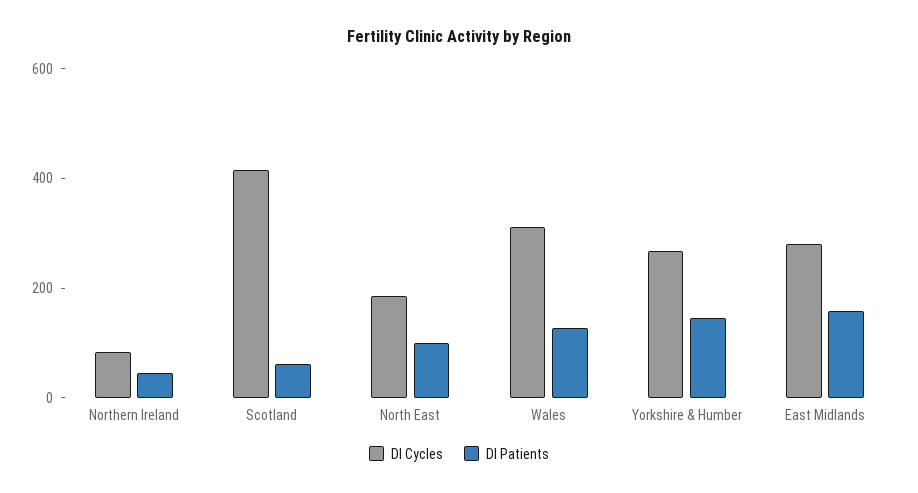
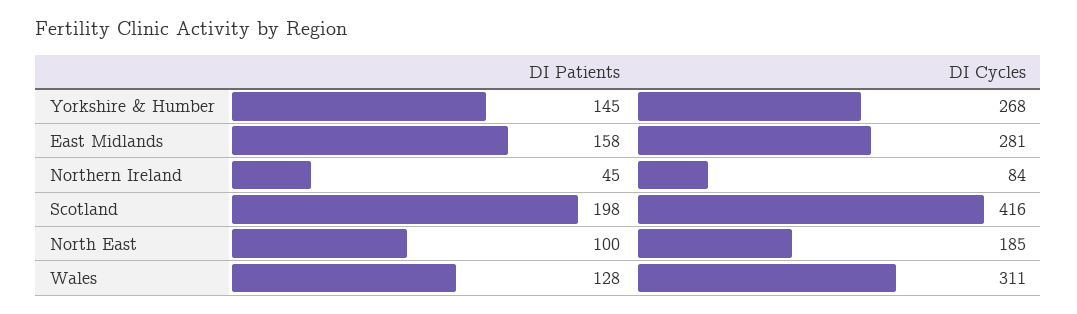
  {
    "DI Cycles": {
      "Northern Ireland": 84,
      "Scotland": 416,
      "North East": 185,
      "Wales": 311,
      "Yorkshire & Humber": 268,
      "East Midlands": 281
    },
    "DI Patients": {
      "Northern Ireland": 45,
-     "Scotland": 50,
+     "Scotland": 198,
      "North East": 100,
      "Wales": 128,
      "Yorkshire & Humber": 145,
      "East Midlands": 158
    }
  }

